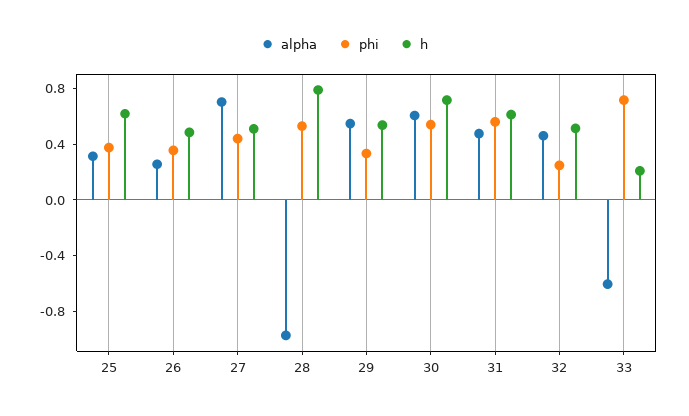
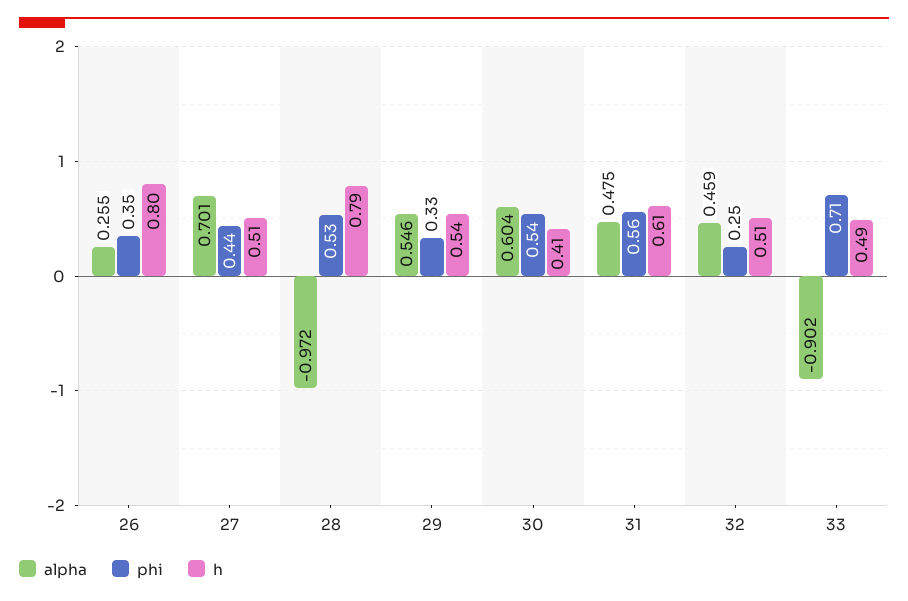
  {
    "alpha": {
-     "25": 0.3,
      "26": 0.255,
      "27": 0.701,
      "28": -0.972,
      "29": 0.546,
      "30": 0.604,
      "31": 0.475,
      "32": 0.459,
-     "33": -0.6
+     "33": -0.902
    },
    "phi": {
-     "25": 0.4,
      "26": 0.35,
      "27": 0.44,
      "28": 0.53,
      "29": 0.33,
      "30": 0.54,
      "31": 0.56,
      "32": 0.25,
      "33": 0.71
    },
    "h": {
-     "25": 0.6,
-     "26": 0.5,
+     "26": 0.8,
      "27": 0.51,
      "28": 0.79,
      "29": 0.54,
-     "30": 0.7,
+     "30": 0.41,
      "31": 0.61,
      "32": 0.51,
-     "33": 0.2
+     "33": 0.49
    }
  }

